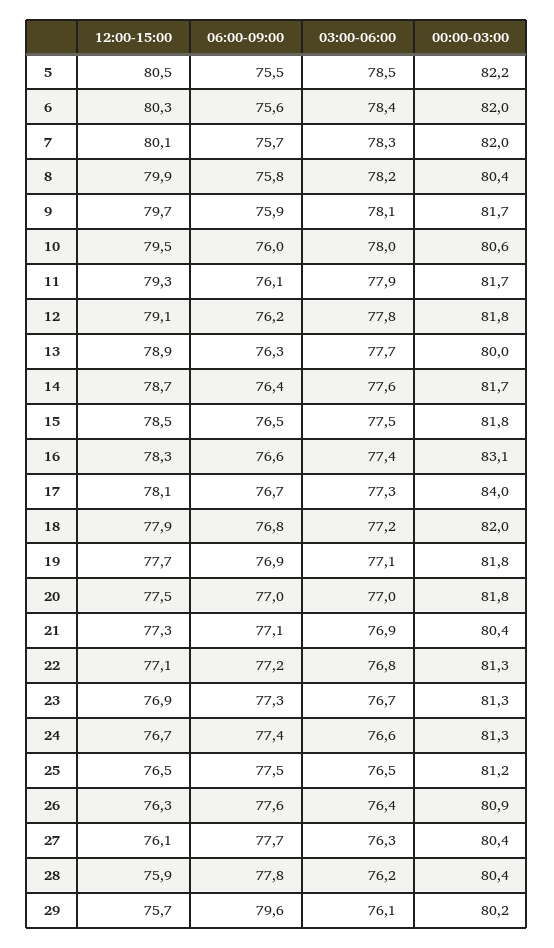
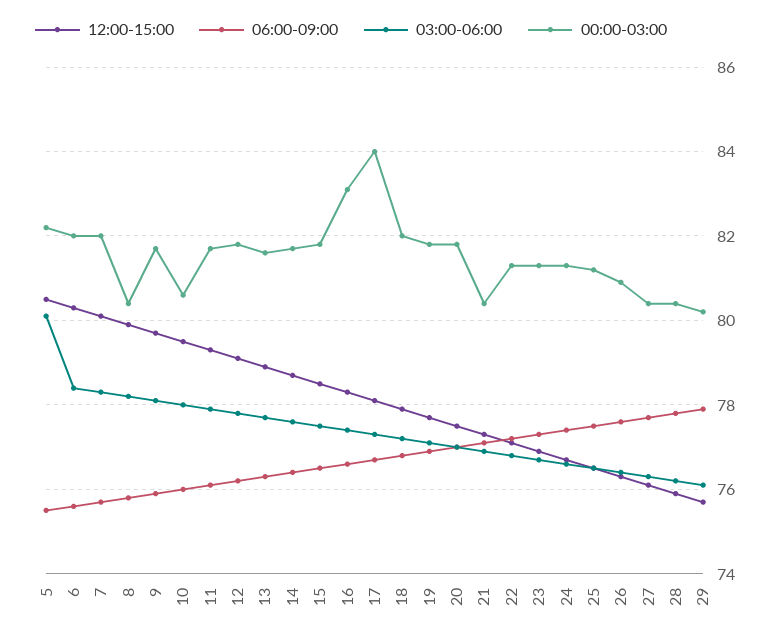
  {
    "12:00-15:00": {
      "5": 80.5,
      "6": 80.3,
      "7": 80.1,
      "8": 79.9,
      "9": 79.7,
      "10": 79.5,
      "11": 79.3,
      "12": 79.1,
      "13": 78.9,
      "14": 78.7,
      "15": 78.5,
      "16": 78.3,
      "17": 78.1,
      "18": 77.9,
      "19": 77.7,
      "20": 77.5,
      "21": 77.3,
      "22": 77.1,
      "23": 76.9,
      "24": 76.7,
      "25": 76.5,
      "26": 76.3,
      "27": 76.1,
      "28": 75.9,
      "29": 75.7
    },
    "06:00-09:00": {
      "5": 75.5,
      "6": 75.6,
      "7": 75.7,
      "8": 75.8,
      "9": 75.9,
      "10": 76,
      "11": 76.1,
      "12": 76.2,
      "13": 76.3,
      "14": 76.4,
      "15": 76.5,
      "16": 76.6,
      "17": 76.7,
      "18": 76.8,
      "19": 76.9,
      "20": 77,
      "21": 77.1,
      "22": 77.2,
      "23": 77.3,
      "24": 77.4,
      "25": 77.5,
      "26": 77.6,
      "27": 77.7,
      "28": 77.8,
-     "29": 79.6
+     "29": 78
    },
    "03:00-06:00": {
-     "5": 78.5,
+     "5": 80,
      "6": 78.4,
      "7": 78.3,
      "8": 78.2,
      "9": 78.1,
      "10": 78,
      "11": 77.9,
      "12": 77.8,
      "13": 77.7,
      "14": 77.6,
      "15": 77.5,
      "16": 77.4,
      "17": 77.3,
      "18": 77.2,
      "19": 77.1,
      "20": 77,
      "21": 76.9,
      "22": 76.8,
      "23": 76.7,
      "24": 76.6,
      "25": 76.5,
      "26": 76.4,
      "27": 76.3,
      "28": 76.2,
      "29": 76.1
    },
    "00:00-03:00": {
      "5": 82.2,
      "6": 82,
      "7": 82,
      "8": 80.4,
      "9": 81.7,
      "10": 80.6,
      "11": 81.7,
      "12": 81.8,
-     "13": 80,
+     "13": 81.5,
      "14": 81.7,
      "15": 81.8,
      "16": 83.1,
      "17": 84,
      "18": 82,
      "19": 81.8,
      "20": 81.8,
      "21": 80.4,
      "22": 81.3,
      "23": 81.3,
      "24": 81.3,
      "25": 81.2,
      "26": 80.9,
      "27": 80.4,
      "28": 80.4,
      "29": 80.2
    }
  }

